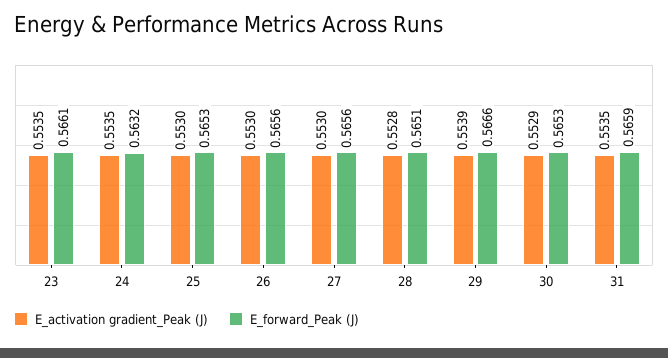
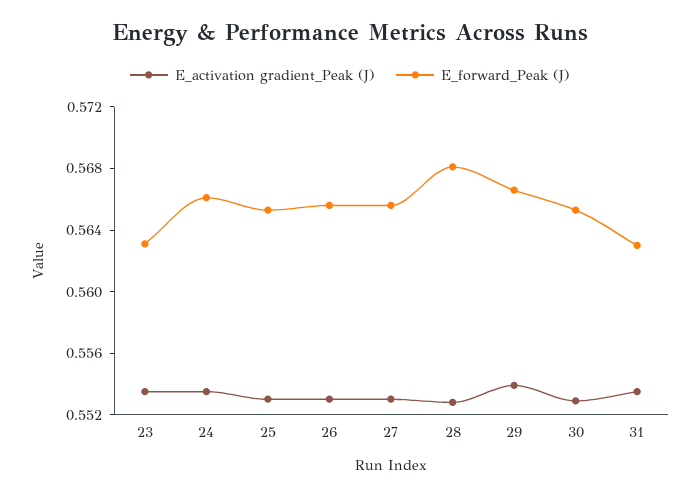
  {
    "E_activation gradient_Peak (J)": {
      "23": 0.5535,
      "24": 0.5535,
      "25": 0.553,
      "26": 0.553,
      "27": 0.553,
      "28": 0.5528,
      "29": 0.5539,
      "30": 0.5529,
      "31": 0.5535
    },
    "E_forward_Peak (J)": {
-     "23": 0.5661,
+     "23": 0.563,
-     "24": 0.5632,
+     "24": 0.566,
      "25": 0.5653,
      "26": 0.5656,
      "27": 0.5656,
-     "28": 0.5651,
+     "28": 0.568,
      "29": 0.5666,
      "30": 0.5653,
-     "31": 0.5659
+     "31": 0.563
    }
  }

